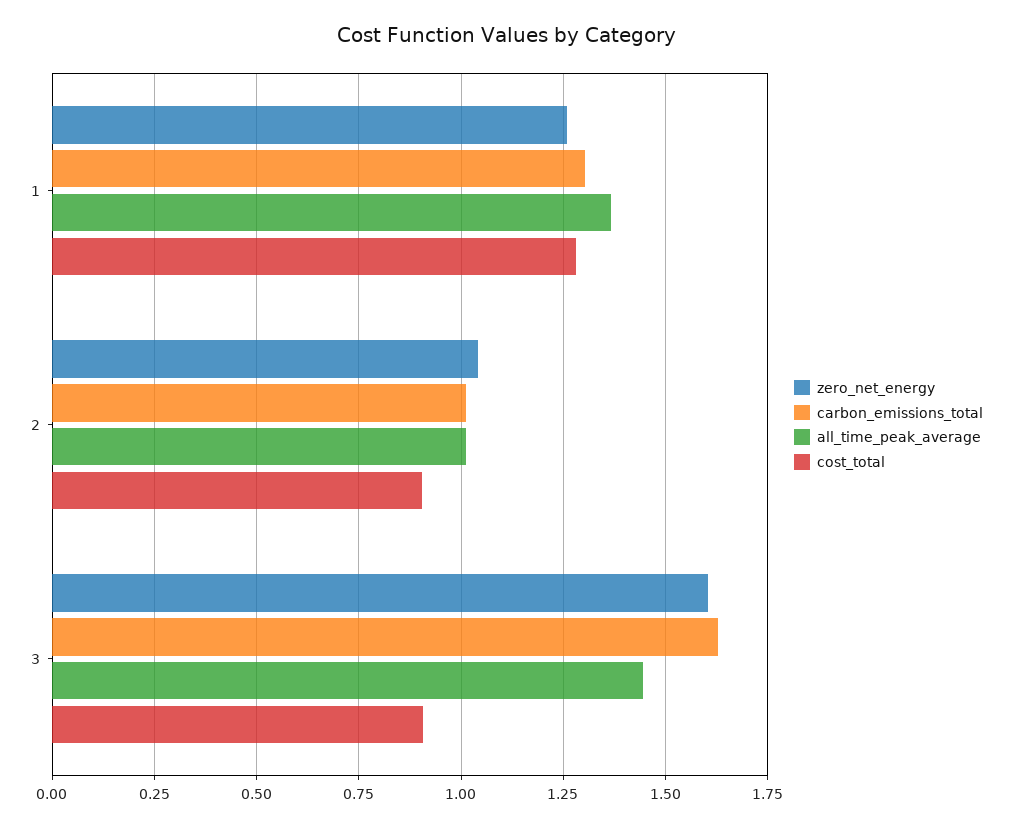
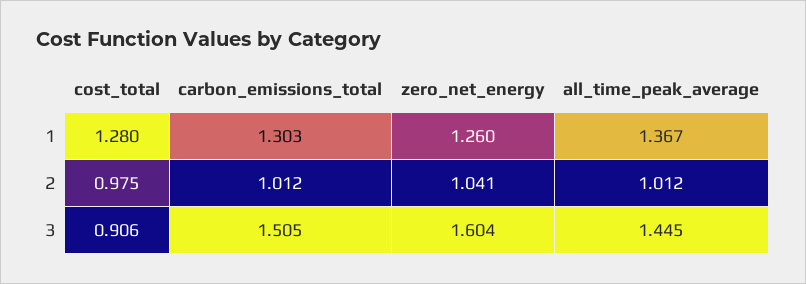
  {
    "zero_net_energy": {
      "1": 1.26,
      "2": 1.041,
      "3": 1.604
    },
    "carbon_emissions_total": {
      "1": 1.303,
      "2": 1.012,
-     "3": 1.625
+     "3": 1.505
    },
    "all_time_peak_average": {
      "1": 1.367,
      "2": 1.012,
      "3": 1.445
    },
    "cost_total": {
      "1": 1.28,
-     "2": 0.9,
+     "2": 0.975,
      "3": 0.906
    }
  }

